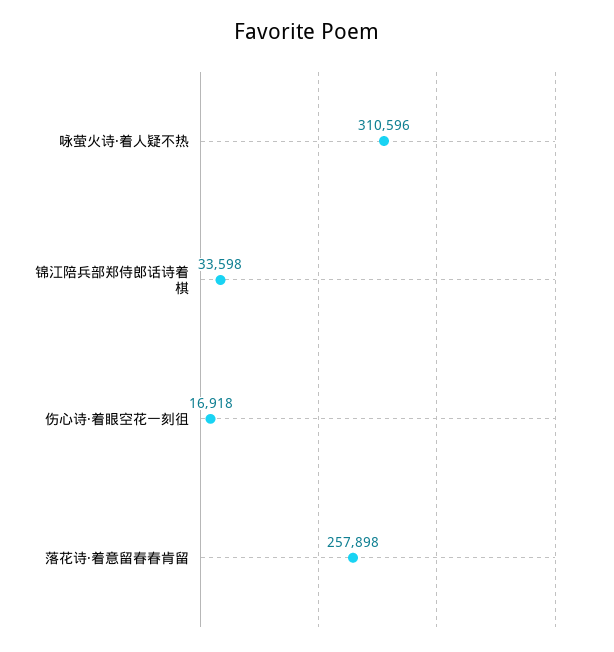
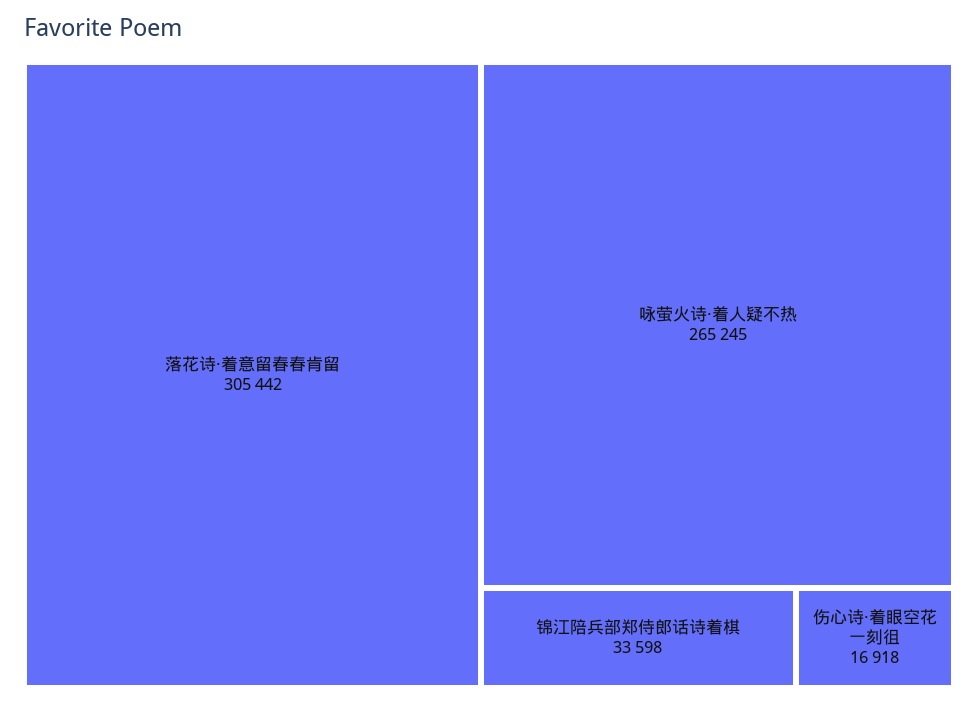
  {
-   "咏萤火诗·着人疑不热": 310596,
+   "咏萤火诗·着人疑不热": 265245,
    "锦江陪兵部郑侍郎话诗着棋": 33598,
    "伤心诗·着眼空花一刻徂": 16918,
-   "落花诗·着意留春春肯留": 257898
+   "落花诗·着意留春春肯留": 305442
  }

